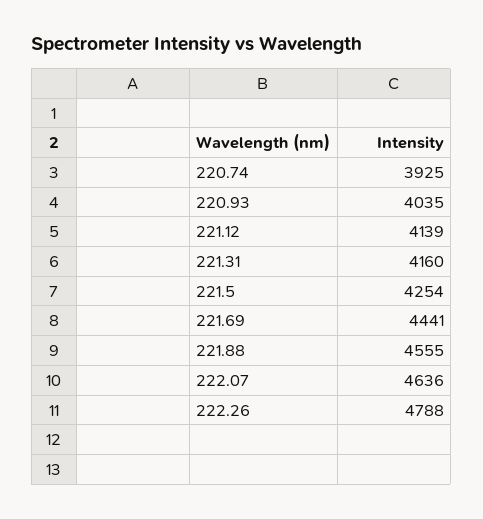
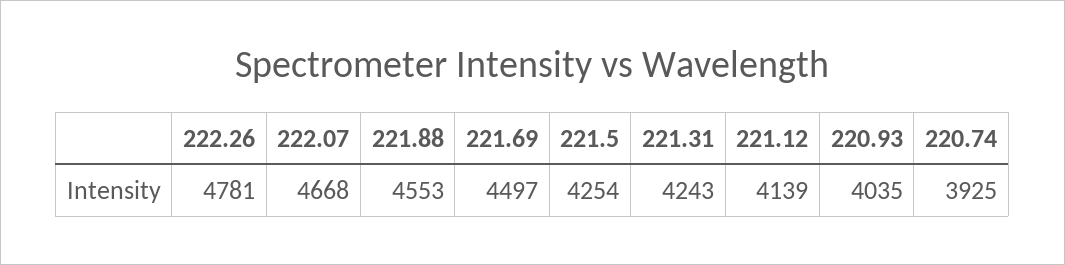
  {
    "220.74": 3925,
    "220.93": 4035,
    "221.12": 4139,
-   "221.31": 4160,
+   "221.31": 4243,
    "221.5": 4254,
-   "221.69": 4441,
+   "221.69": 4497,
-   "221.88": 4555,
+   "221.88": 4553,
-   "222.07": 4636,
+   "222.07": 4668,
-   "222.26": 4788
+   "222.26": 4781
  }

